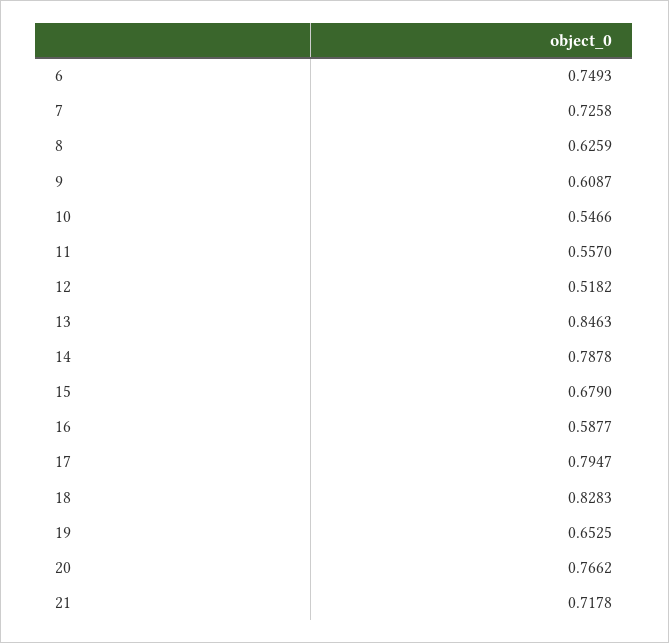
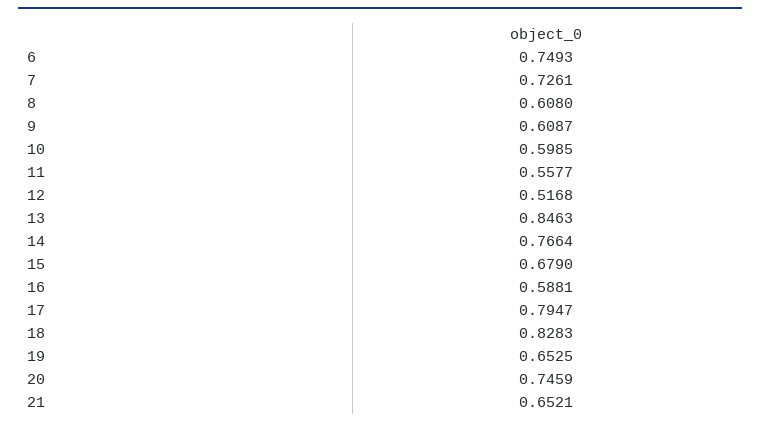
  {
    "6": 0.7493,
-   "7": 0.7258,
+   "7": 0.7261,
-   "8": 0.6259,
+   "8": 0.608,
    "9": 0.6087,
-   "10": 0.5466,
+   "10": 0.5985,
-   "11": 0.557,
+   "11": 0.5577,
-   "12": 0.5182,
+   "12": 0.5168,
    "13": 0.8463,
-   "14": 0.7878,
+   "14": 0.7664,
    "15": 0.679,
-   "16": 0.5877,
+   "16": 0.5881,
    "17": 0.7947,
    "18": 0.8283,
    "19": 0.6525,
-   "20": 0.7662,
+   "20": 0.7459,
-   "21": 0.7178
+   "21": 0.6521
  }

